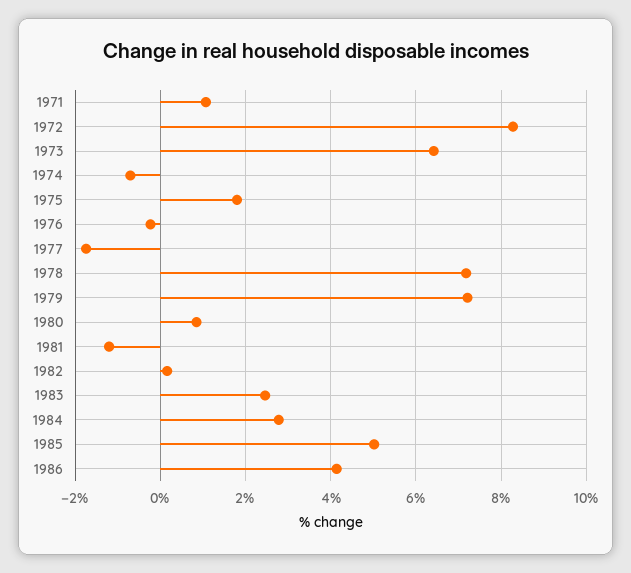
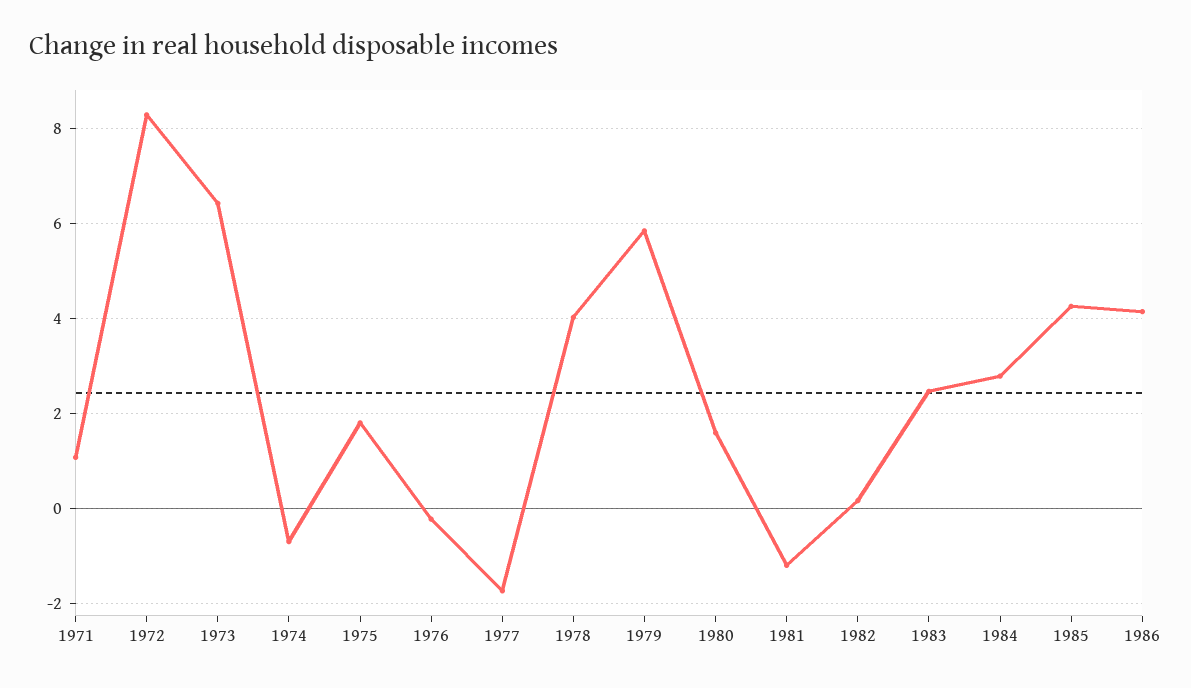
  {
    "1971": 1,
    "1972": 8.2,
    "1973": 6.4,
    "1974": -0.8,
    "1975": 1.8,
    "1976": -0.2,
    "1977": -1.8,
-   "1978": 7.2,
+   "1978": 4,
-   "1979": 7.2,
+   "1979": 5.8,
-   "1980": 0.8,
+   "1980": 1.6,
    "1981": -1.2,
    "1982": 0.2,
    "1983": 2.4,
    "1984": 2.8,
-   "1985": 5,
+   "1985": 4.2,
    "1986": 4.2
  }

